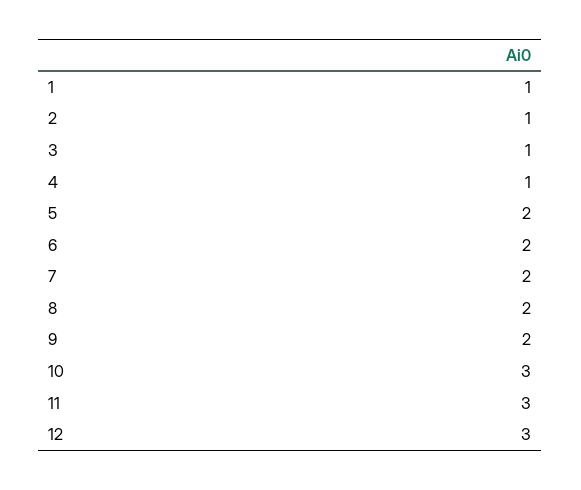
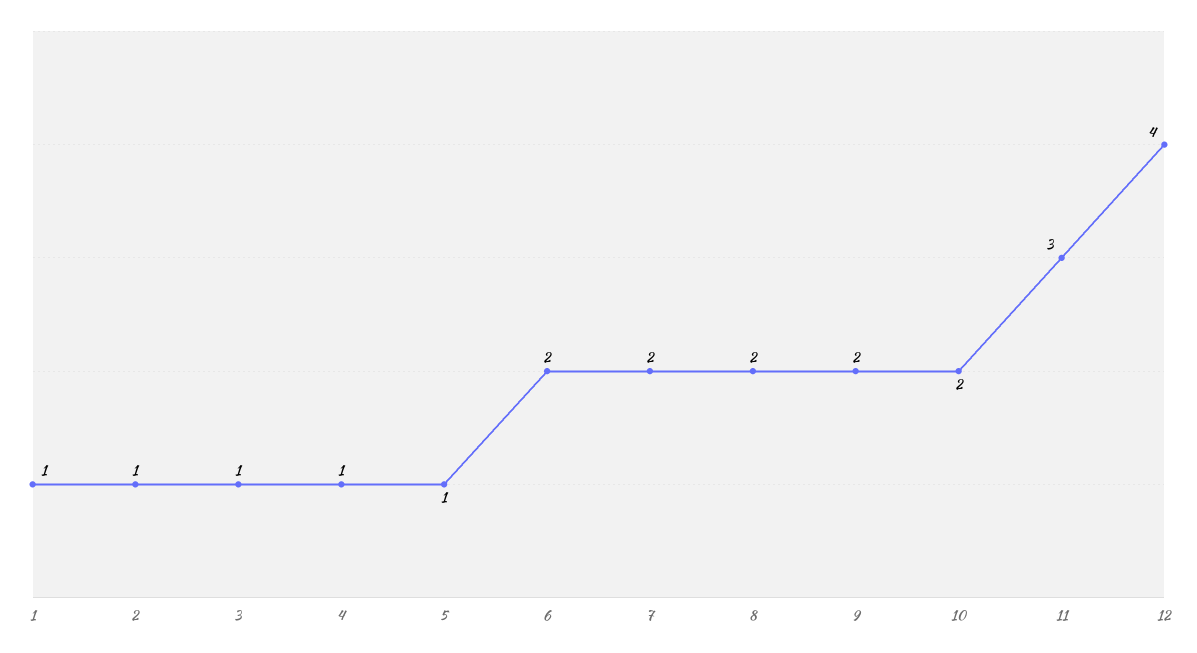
  {
    "1": 1,
    "2": 1,
    "3": 1,
    "4": 1,
-   "5": 2,
+   "5": 1,
    "6": 2,
    "7": 2,
    "8": 2,
    "9": 2,
-   "10": 3,
+   "10": 2,
    "11": 3,
-   "12": 3
+   "12": 4
  }

